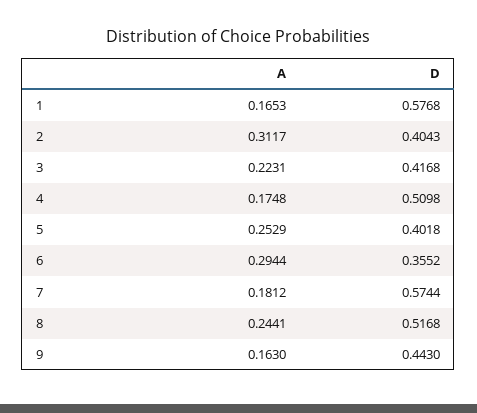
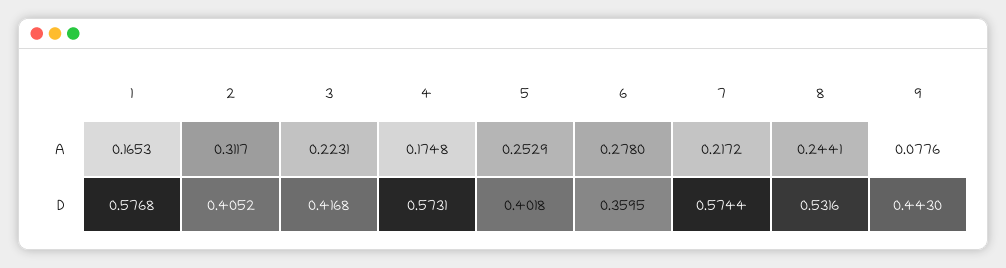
  {
    "A": {
      "1": 0.1653,
      "2": 0.3117,
      "3": 0.2231,
      "4": 0.1748,
      "5": 0.2529,
-     "6": 0.2944,
+     "6": 0.278,
-     "7": 0.1812,
+     "7": 0.2172,
      "8": 0.2441,
-     "9": 0.163
+     "9": 0.0776
    },
    "D": {
      "1": 0.5768,
-     "2": 0.4043,
+     "2": 0.4052,
      "3": 0.4168,
-     "4": 0.5098,
+     "4": 0.5731,
      "5": 0.4018,
-     "6": 0.3552,
+     "6": 0.3595,
      "7": 0.5744,
-     "8": 0.5168,
+     "8": 0.5316,
      "9": 0.443
    }
  }

